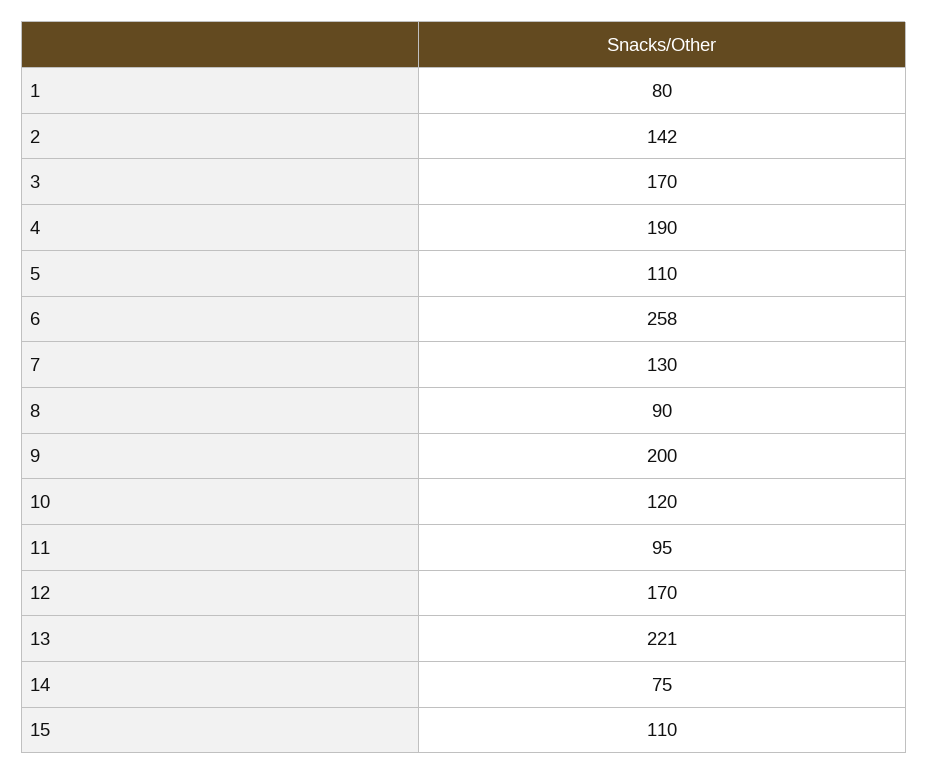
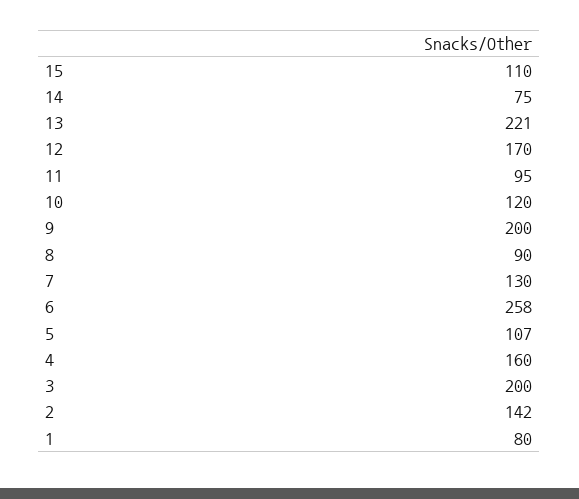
  {
    "1": 80,
    "2": 142,
-   "3": 170,
+   "3": 200,
-   "4": 190,
+   "4": 160,
-   "5": 110,
+   "5": 107,
    "6": 258,
    "7": 130,
    "8": 90,
    "9": 200,
    "10": 120,
    "11": 95,
    "12": 170,
    "13": 221,
    "14": 75,
    "15": 110
  }

